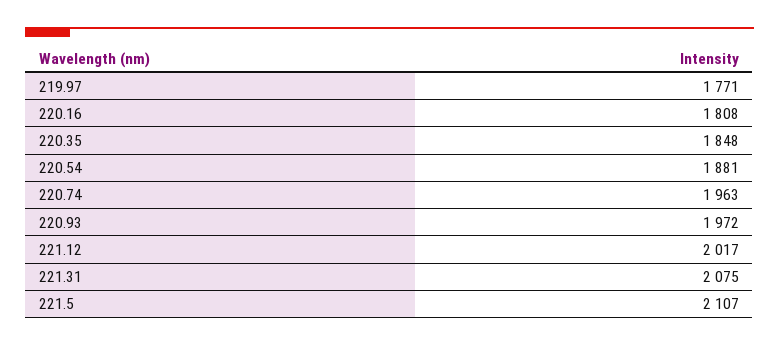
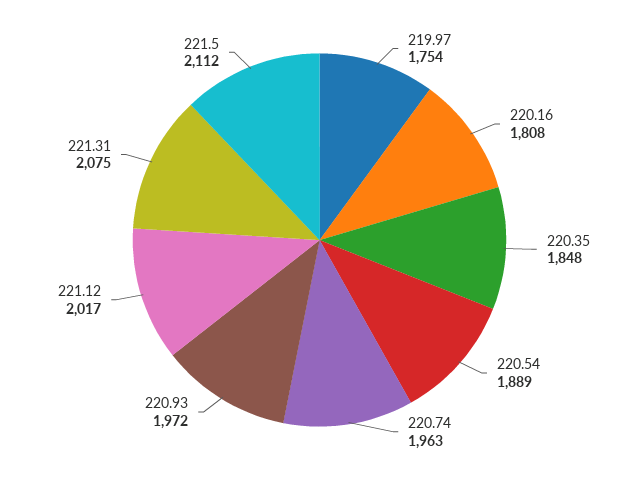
  {
-   "219.97": 1771,
+   "219.97": 1754,
    "220.16": 1808,
    "220.35": 1848,
-   "220.54": 1881,
+   "220.54": 1889,
    "220.74": 1963,
    "220.93": 1972,
    "221.12": 2017,
    "221.31": 2075,
-   "221.5": 2107
+   "221.5": 2112
  }

